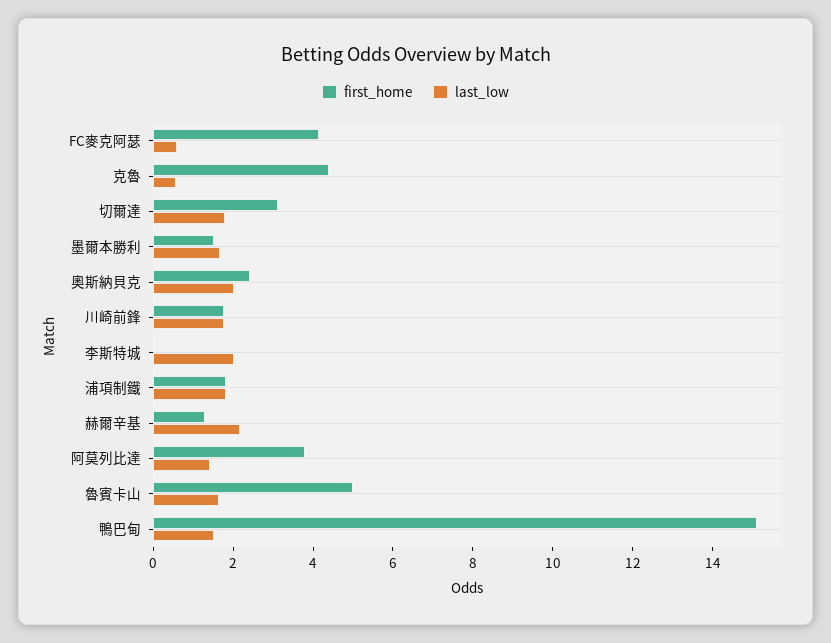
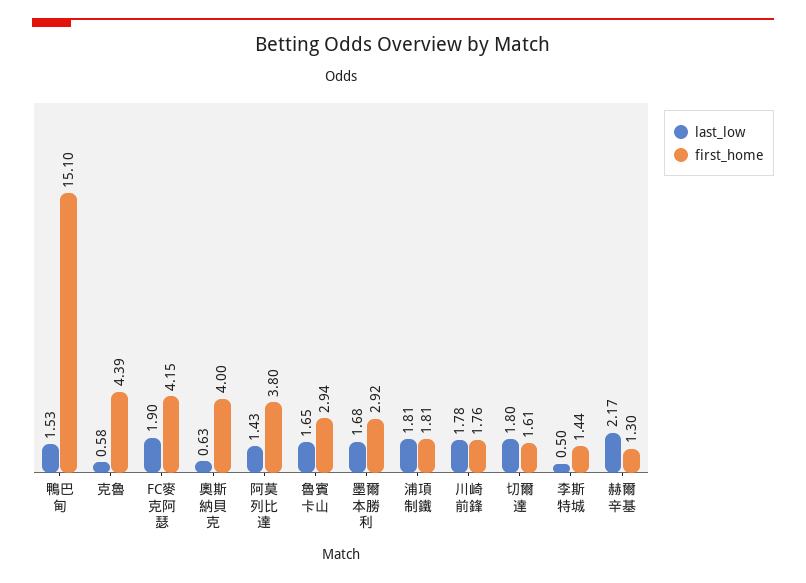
  {
    "first_home": {
      "FC麥克阿瑟": 4.15,
      "克魯": 4.39,
-     "切爾達": 3,
+     "切爾達": 1.61,
-     "墨爾本勝利": 1.5,
+     "墨爾本勝利": 2.92,
-     "奧斯納貝克": 2.5,
+     "奧斯納貝克": 4,
      "川崎前鋒": 1.76,
-     "李斯特城": 0,
+     "李斯特城": 1.44,
      "浦項制鐵": 1.81,
      "赫爾辛基": 1.3,
      "阿莫列比達": 3.8,
-     "魯賓卡山": 5,
+     "魯賓卡山": 2.94,
      "鴨巴甸": 15.1
    },
    "last_low": {
-     "FC麥克阿瑟": 0.5,
+     "FC麥克阿瑟": 1.9,
      "克魯": 0.58,
      "切爾達": 1.8,
      "墨爾本勝利": 1.68,
-     "奧斯納貝克": 2,
+     "奧斯納貝克": 0.63,
      "川崎前鋒": 1.78,
-     "李斯特城": 2,
+     "李斯特城": 0.5,
      "浦項制鐵": 1.81,
      "赫爾辛基": 2.17,
      "阿莫列比達": 1.43,
      "魯賓卡山": 1.65,
      "鴨巴甸": 1.53
    }
  }

